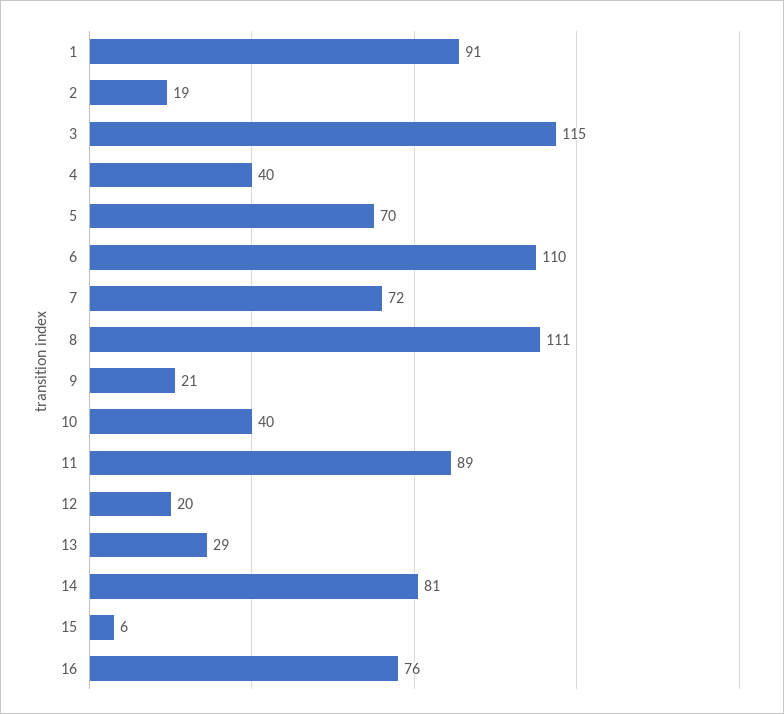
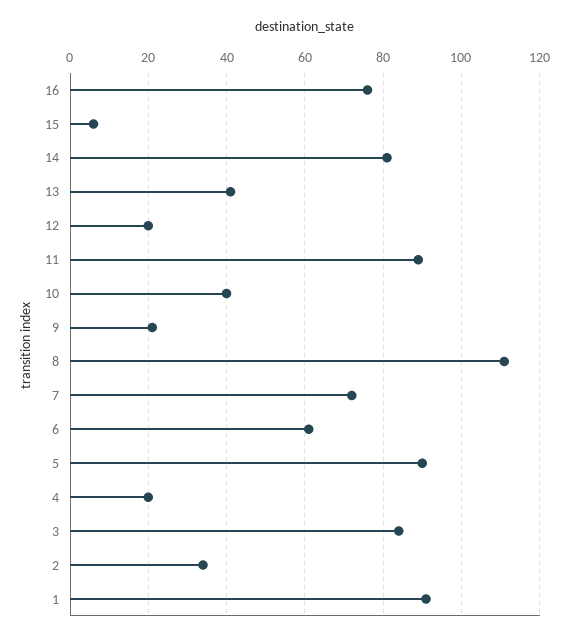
  {
    "1": 91,
-   "2": 19,
+   "2": 35,
-   "3": 115,
+   "3": 85,
-   "4": 40,
+   "4": 20,
-   "5": 70,
+   "5": 90,
-   "6": 110,
+   "6": 60,
    "7": 72,
    "8": 111,
    "9": 21,
    "10": 40,
    "11": 89,
    "12": 20,
-   "13": 29,
+   "13": 40,
    "14": 81,
    "15": 6,
    "16": 76
  }

